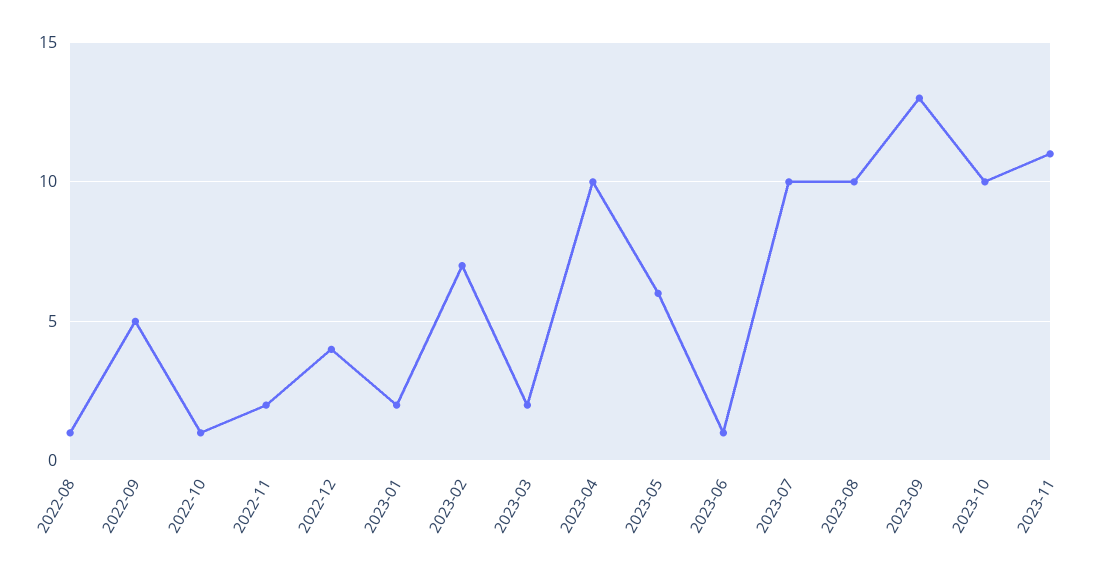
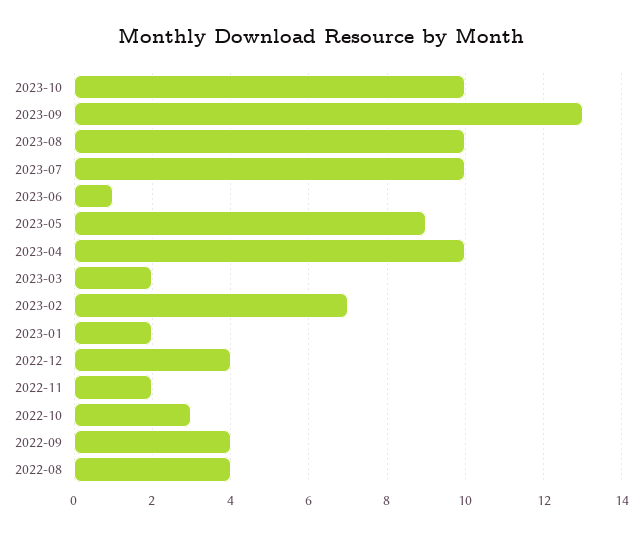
  {
-   "2022-08": 1,
+   "2022-08": 4,
-   "2022-09": 5,
+   "2022-09": 4,
-   "2022-10": 1,
+   "2022-10": 3,
    "2022-11": 2,
    "2022-12": 4,
    "2023-01": 2,
    "2023-02": 7,
    "2023-03": 2,
    "2023-04": 10,
-   "2023-05": 6,
+   "2023-05": 9,
    "2023-06": 1,
    "2023-07": 10,
    "2023-08": 10,
    "2023-09": 13,
-   "2023-10": 10,
+   "2023-10": 10
-   "2023-11": 11
  }

